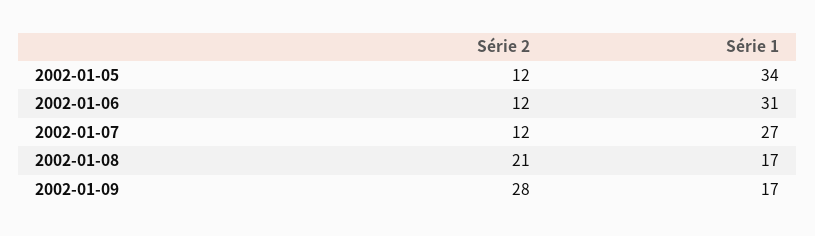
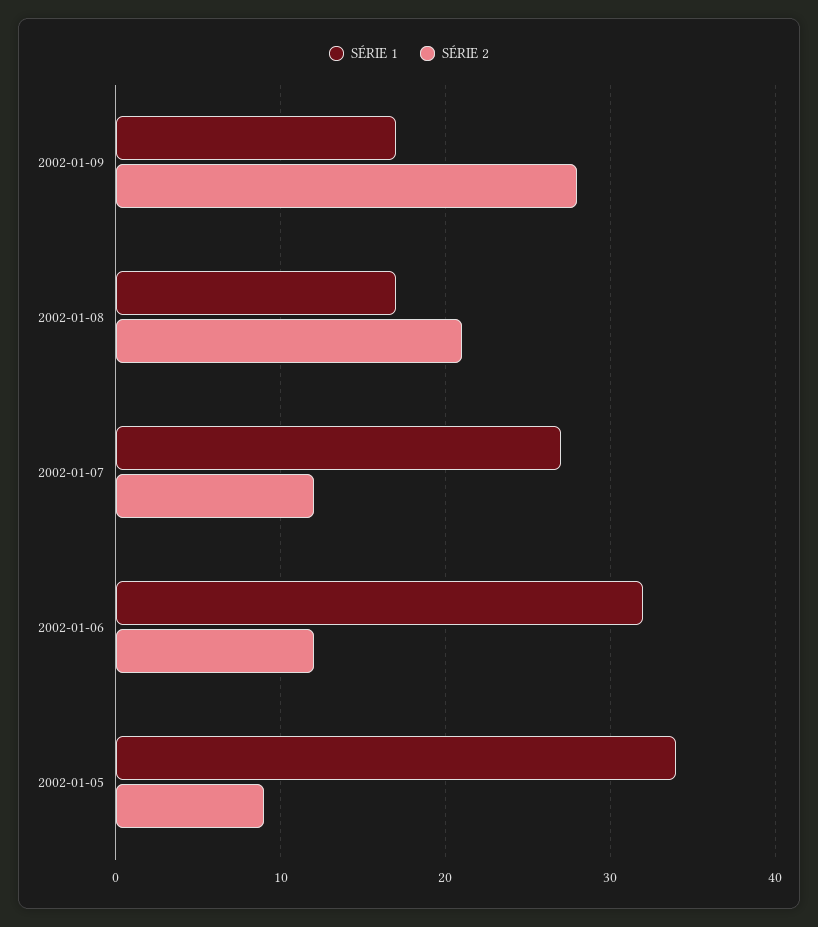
  {
    "Série 2": {
-     "2002-01-05": 12,
+     "2002-01-05": 9,
      "2002-01-06": 12,
      "2002-01-07": 12,
      "2002-01-08": 21,
      "2002-01-09": 28
    },
    "Série 1": {
      "2002-01-05": 34,
-     "2002-01-06": 31,
+     "2002-01-06": 32,
      "2002-01-07": 27,
      "2002-01-08": 17,
      "2002-01-09": 17
    }
  }

